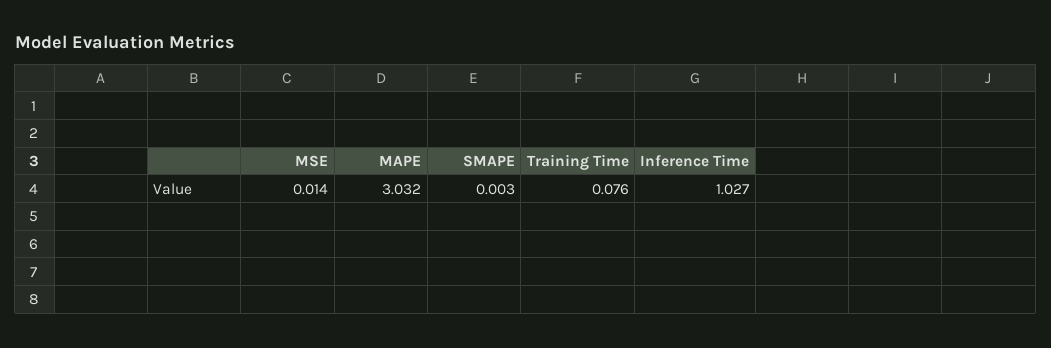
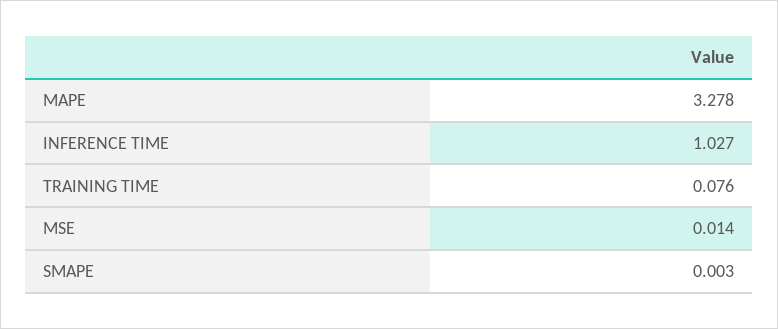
  {
    "MSE": 0.014,
-   "MAPE": 3.032,
+   "MAPE": 3.278,
    "SMAPE": 0.003,
    "Training Time": 0.076,
    "Inference Time": 1.027
  }

